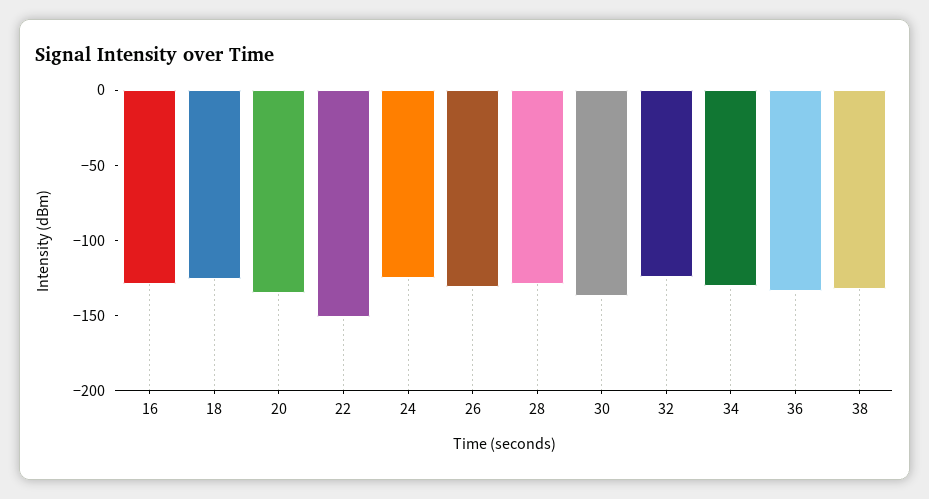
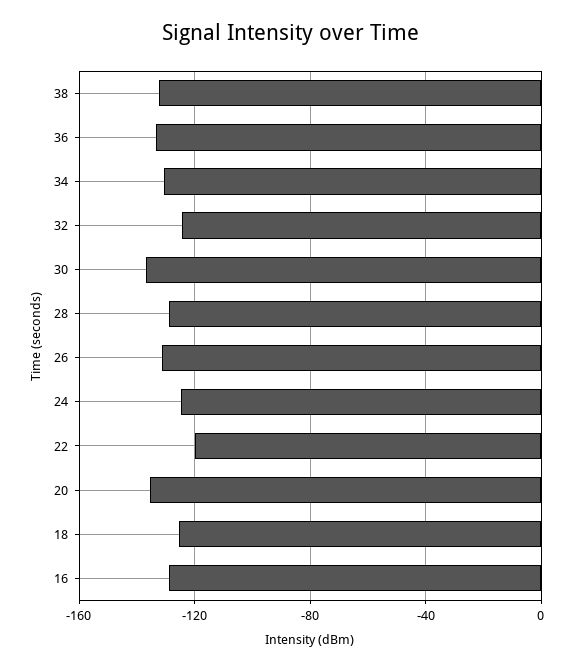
  {
    "16": -130,
    "18": -125,
    "20": -135,
-   "22": -150,
+   "22": -120,
    "24": -125,
    "26": -130,
    "28": -130,
    "30": -135,
    "32": -125,
    "34": -130,
    "36": -135,
    "38": -130
  }

